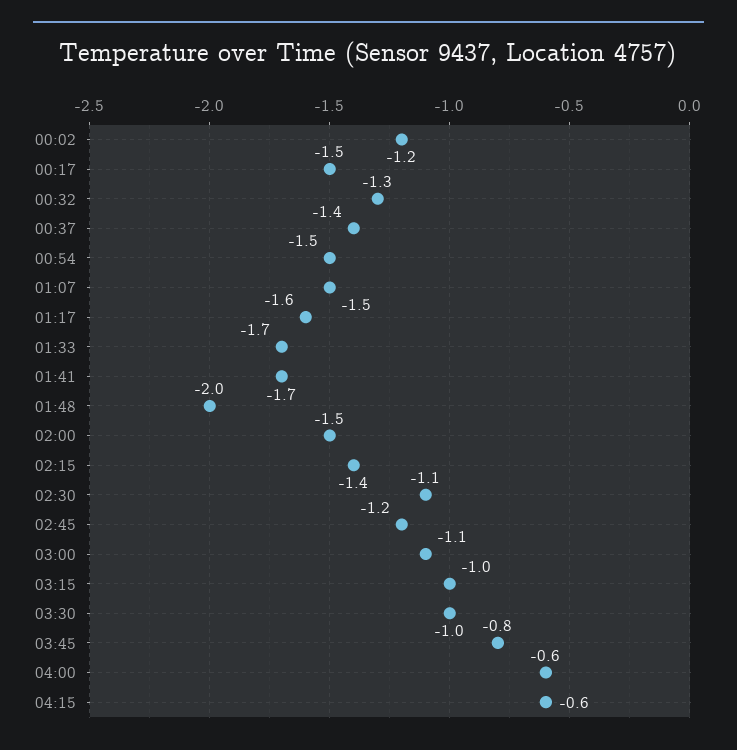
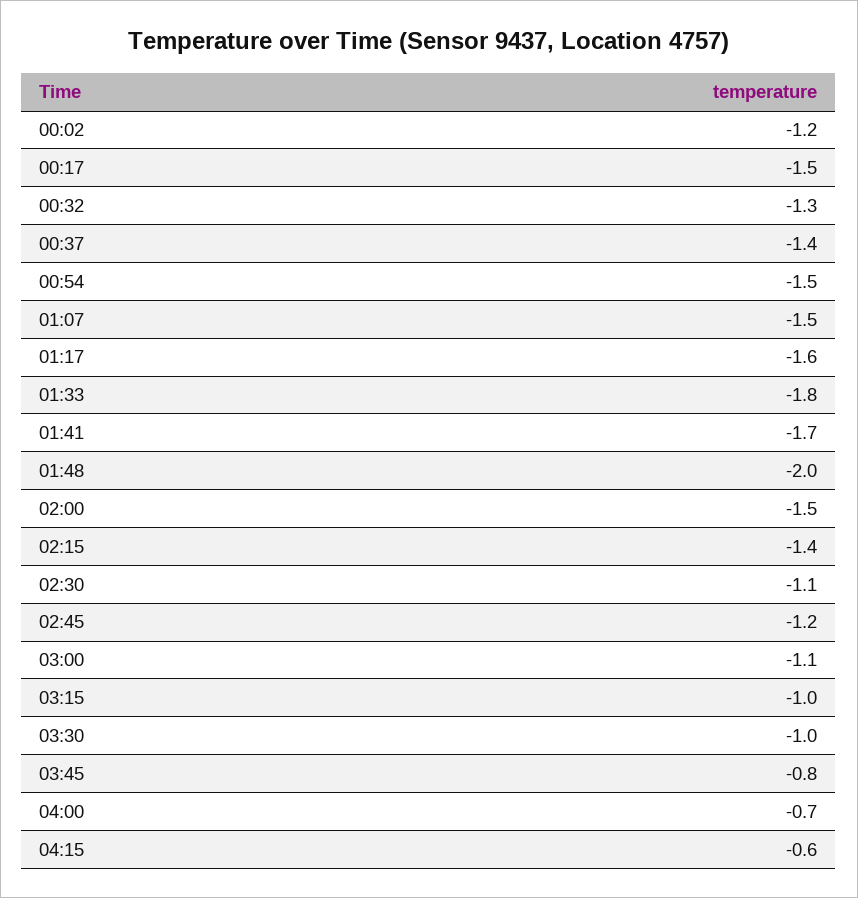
  {
    "00:02": -1.2,
    "00:17": -1.5,
    "00:32": -1.3,
    "00:37": -1.4,
    "00:54": -1.5,
    "01:07": -1.5,
    "01:17": -1.6,
-   "01:33": -1.7,
+   "01:33": -1.8,
    "01:41": -1.7,
    "01:48": -2,
    "02:00": -1.5,
    "02:15": -1.4,
    "02:30": -1.1,
    "02:45": -1.2,
    "03:00": -1.1,
    "03:15": -1,
    "03:30": -1,
    "03:45": -0.8,
-   "04:00": -0.6,
+   "04:00": -0.7,
    "04:15": -0.6
  }

